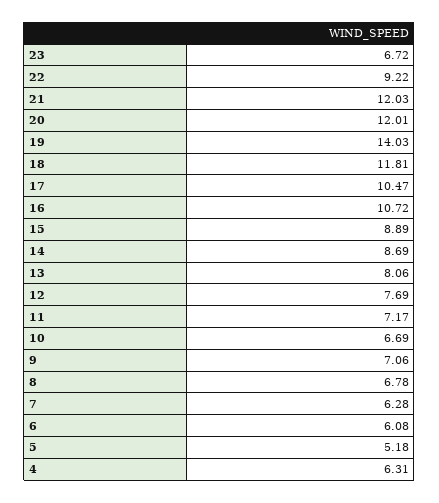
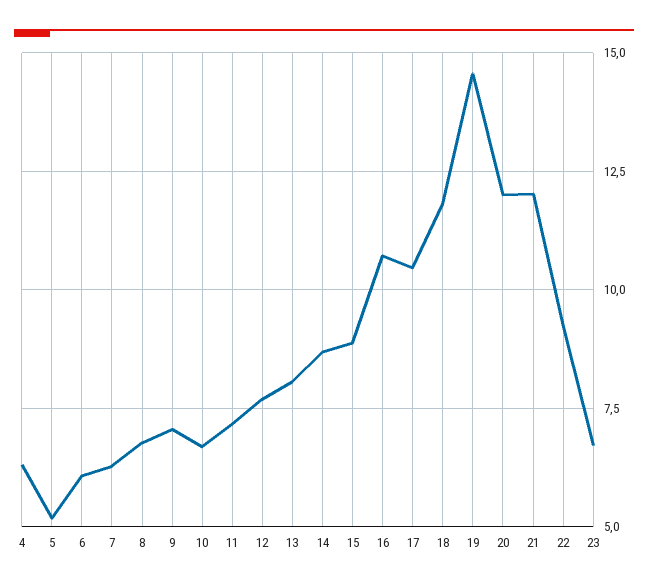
  {
    "23": 6.72,
    "22": 9.22,
    "21": 12.03,
    "20": 12.01,
-   "19": 14.03,
+   "19": 14.5,
    "18": 11.81,
    "17": 10.47,
    "16": 10.72,
    "15": 8.89,
    "14": 8.69,
    "13": 8.06,
    "12": 7.69,
    "11": 7.17,
    "10": 6.69,
    "9": 7.06,
    "8": 6.78,
    "7": 6.28,
    "6": 6.08,
    "5": 5.18,
    "4": 6.31
  }

